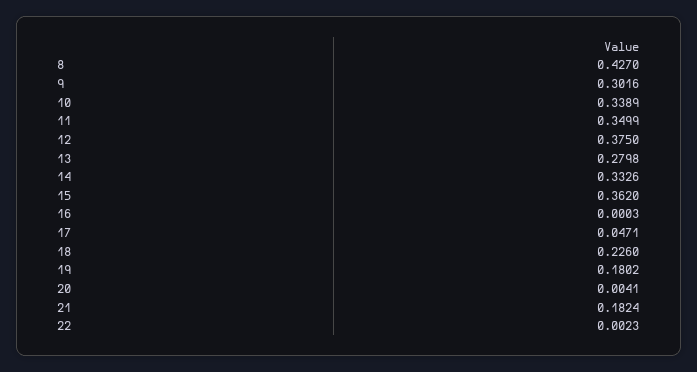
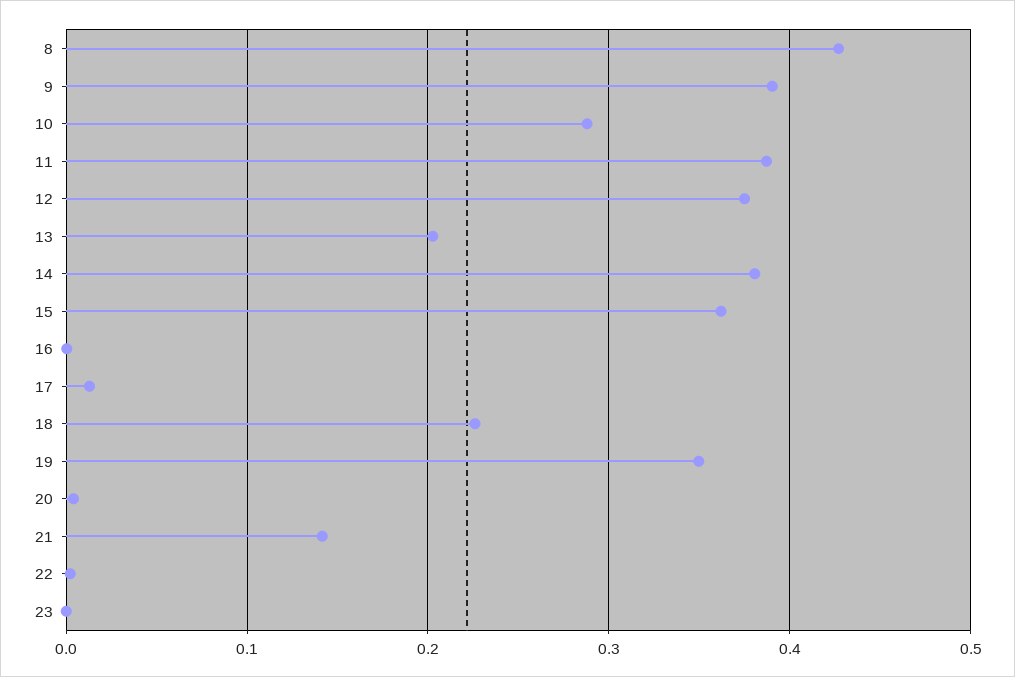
  {
    "8": 0.427,
-   "9": 0.3016,
+   "9": 0.39,
-   "10": 0.3389,
+   "10": 0.29,
-   "11": 0.3499,
+   "11": 0.39,
    "12": 0.375,
-   "13": 0.2798,
+   "13": 0.2,
-   "14": 0.3326,
+   "14": 0.38,
    "15": 0.362,
    "16": 0.0003,
-   "17": 0.0471,
+   "17": 0.01,
    "18": 0.226,
-   "19": 0.1802,
+   "19": 0.35,
    "20": 0.0041,
-   "21": 0.1824,
+   "21": 0.14,
-   "22": 0.0023
+   "22": 0.0023,
+   "23": 0
  }

